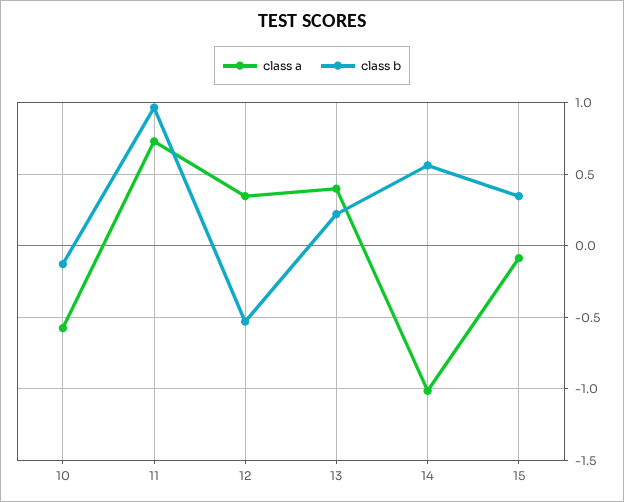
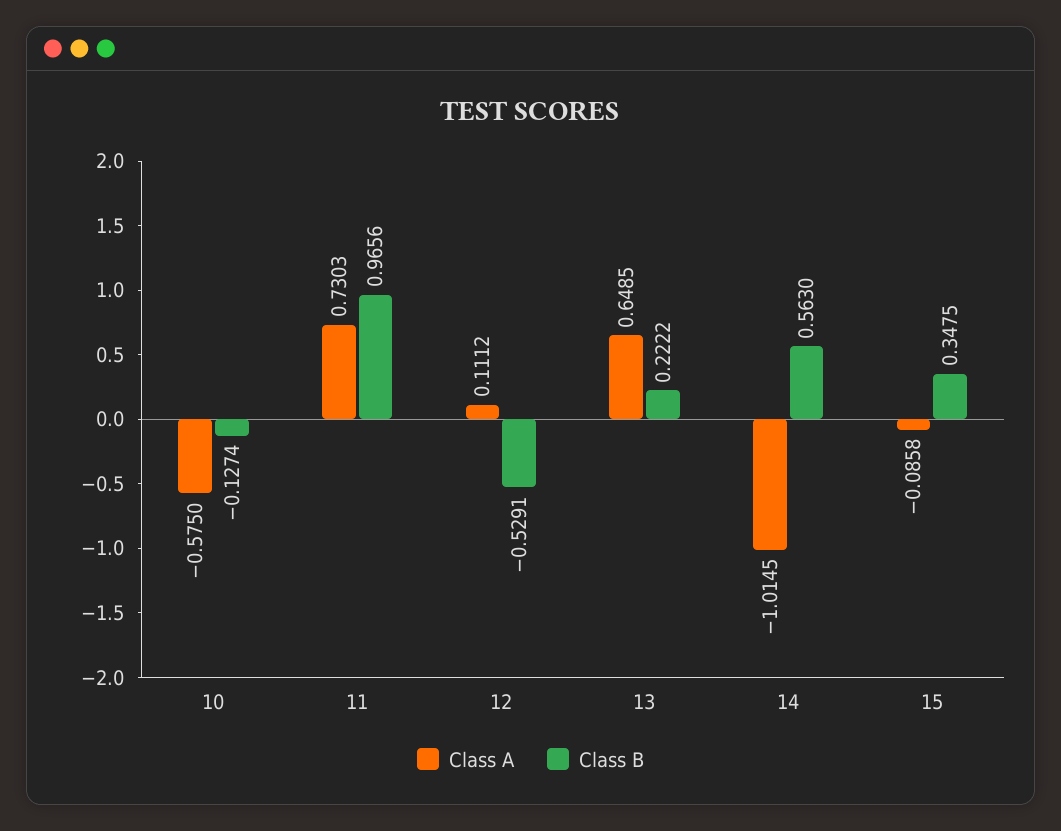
  {
    "class a": {
      "10": -0.575,
      "11": 0.7303,
-     "12": 0.35,
+     "12": 0.1112,
-     "13": 0.4,
+     "13": 0.6485,
      "14": -1.0145,
      "15": -0.0858
    },
    "class b": {
      "10": -0.1274,
      "11": 0.9656,
      "12": -0.5291,
      "13": 0.2222,
      "14": 0.563,
      "15": 0.3475
    }
  }

